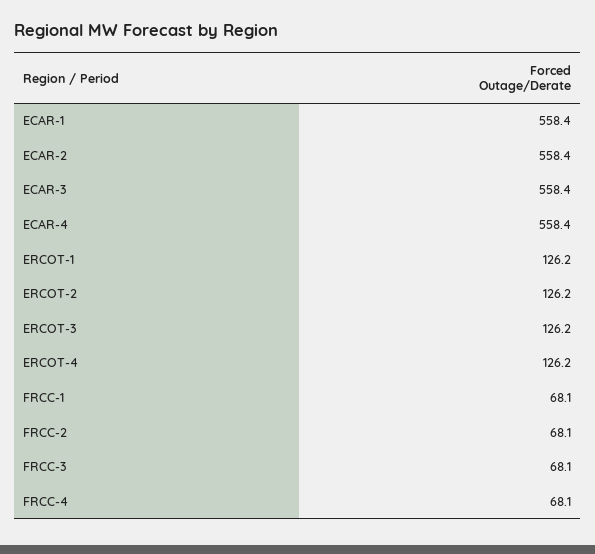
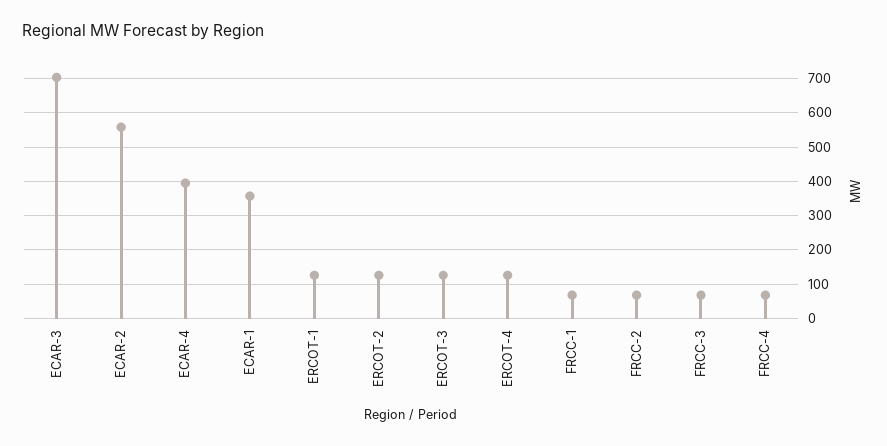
  {
-   "ECAR-1": 558.4,
+   "ECAR-1": 360,
    "ECAR-2": 558.4,
-   "ECAR-3": 558.4,
+   "ECAR-3": 700,
-   "ECAR-4": 558.4,
+   "ECAR-4": 400,
    "ERCOT-1": 126.2,
    "ERCOT-2": 126.2,
    "ERCOT-3": 126.2,
    "ERCOT-4": 126.2,
    "FRCC-1": 68.1,
    "FRCC-2": 68.1,
    "FRCC-3": 68.1,
    "FRCC-4": 68.1
  }

